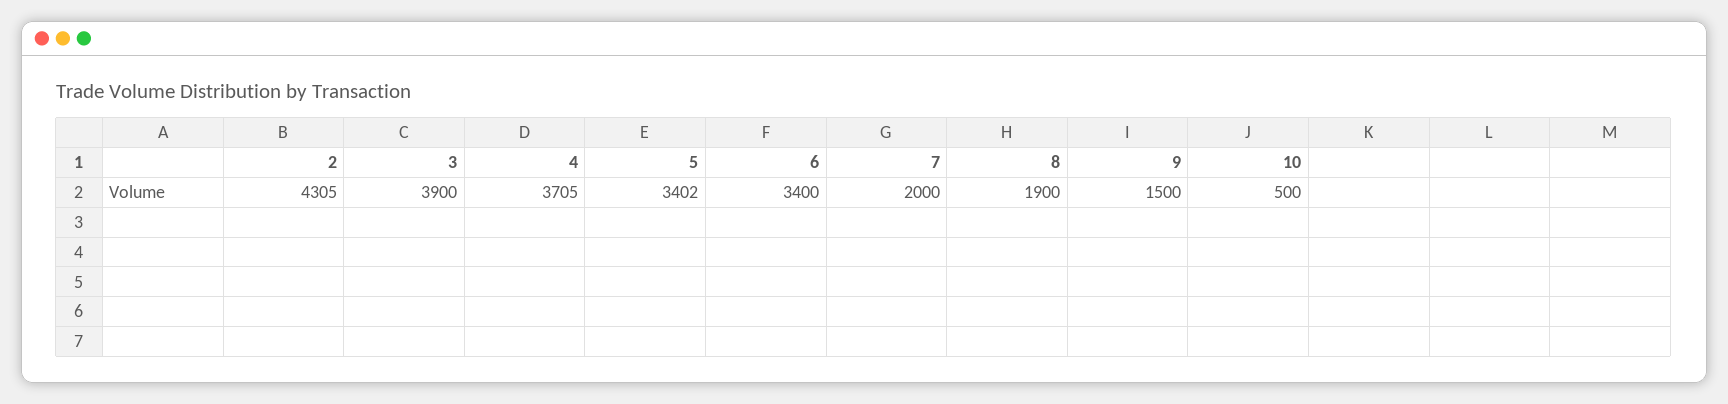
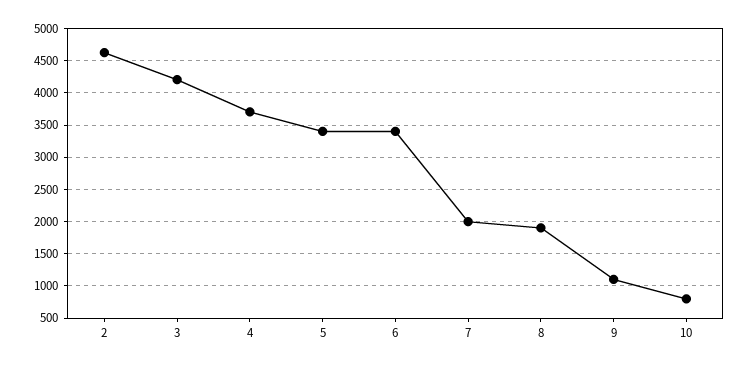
  {
-   "2": 4305,
+   "2": 4600,
-   "3": 3900,
+   "3": 4200,
    "4": 3705,
    "5": 3402,
    "6": 3400,
    "7": 2000,
    "8": 1900,
-   "9": 1500,
+   "9": 1100,
-   "10": 500
+   "10": 800
  }

